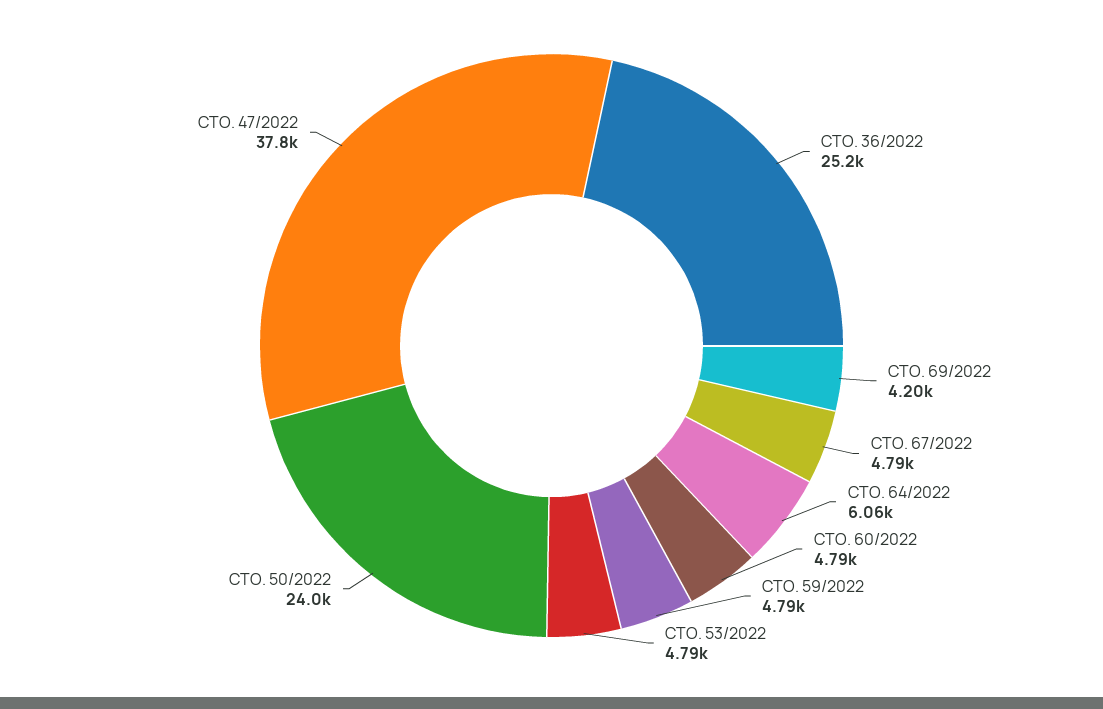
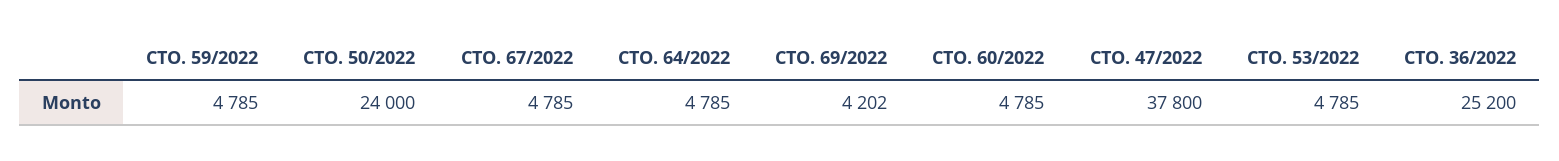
  {
    "CTO. 36/2022": 25200,
    "CTO. 69/2022": 4202,
    "CTO. 67/2022": 4785,
-   "CTO. 64/2022": 6060,
+   "CTO. 64/2022": 4785,
    "CTO. 60/2022": 4785,
    "CTO. 59/2022": 4785,
    "CTO. 53/2022": 4785,
    "CTO. 50/2022": 24000,
    "CTO. 47/2022": 37800
  }

